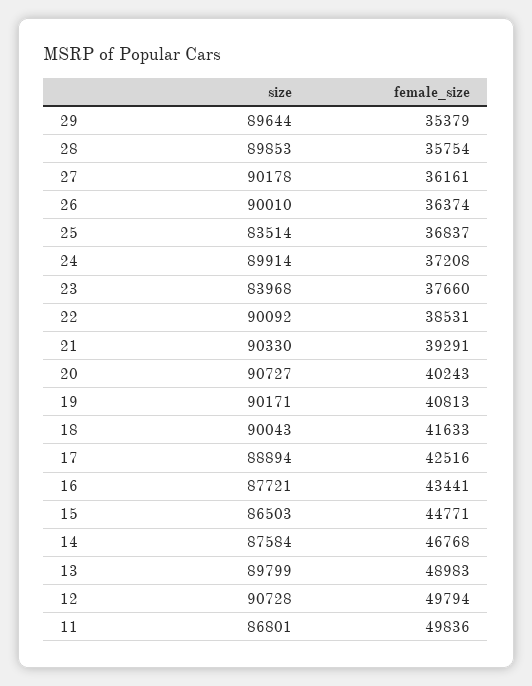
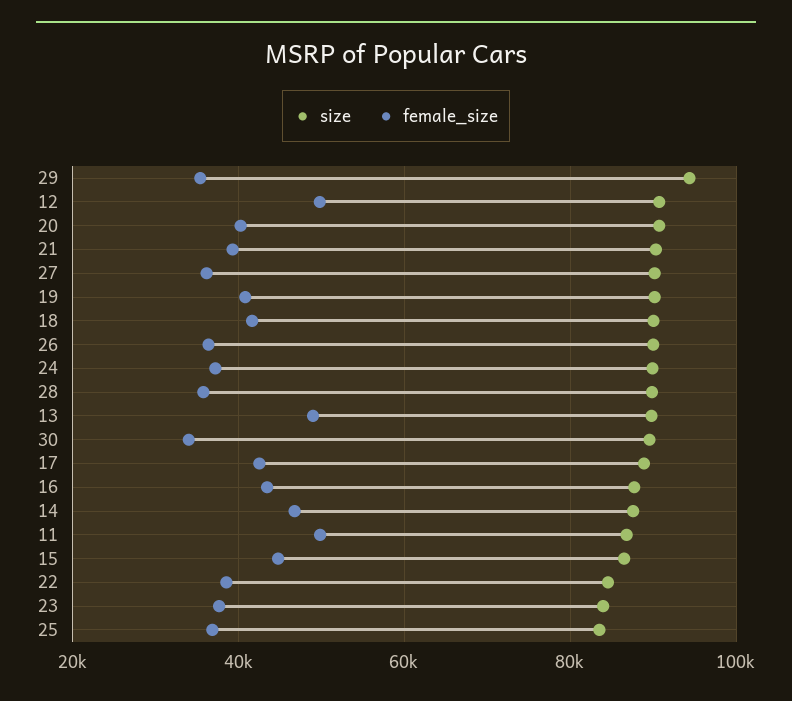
  {
    "size": {
-     "29": 89644,
+     "29": 94000,
      "28": 89853,
      "27": 90178,
      "26": 90010,
      "25": 83514,
      "24": 89914,
      "23": 83968,
-     "22": 90092,
+     "22": 84000,
      "21": 90330,
      "20": 90727,
      "19": 90171,
      "18": 90043,
      "17": 88894,
      "16": 87721,
      "15": 86503,
      "14": 87584,
      "13": 89799,
      "12": 90728,
-     "11": 86801
+     "11": 86801,
+     "30": 90000
    },
    "female_size": {
      "29": 35379,
      "28": 35754,
      "27": 36161,
      "26": 36374,
      "25": 36837,
      "24": 37208,
      "23": 37660,
      "22": 38531,
      "21": 39291,
      "20": 40243,
      "19": 40813,
      "18": 41633,
      "17": 42516,
      "16": 43441,
      "15": 44771,
      "14": 46768,
      "13": 48983,
      "12": 49794,
-     "11": 49836
+     "11": 49836,
+     "30": 34000
    }
  }

